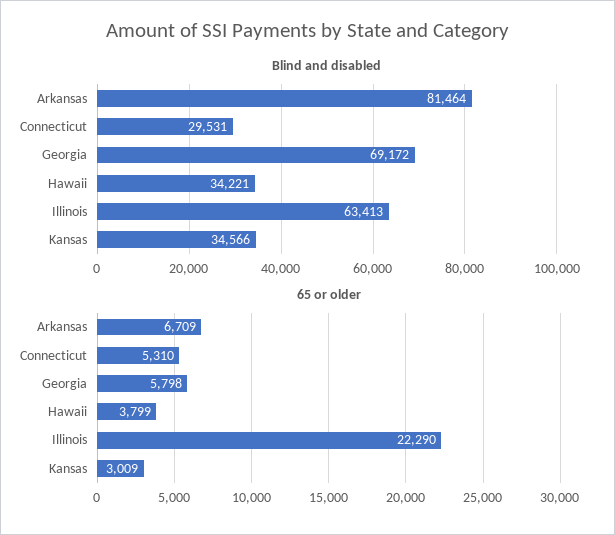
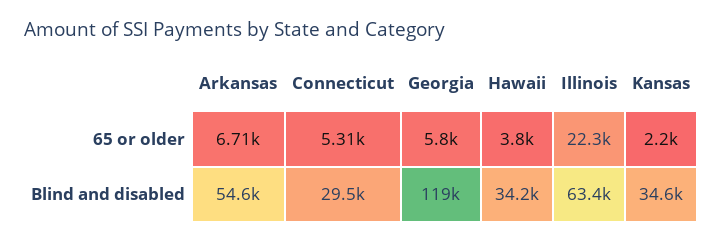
  {
    "Blind and disabled": {
-     "Arkansas": 81464,
+     "Arkansas": 54600,
      "Connecticut": 29531,
-     "Georgia": 69172,
+     "Georgia": 119000,
      "Hawaii": 34221,
      "Illinois": 63413,
      "Kansas": 34566
    },
    "65 or older": {
      "Arkansas": 6709,
      "Connecticut": 5310,
      "Georgia": 5798,
      "Hawaii": 3799,
      "Illinois": 22290,
-     "Kansas": 3009
+     "Kansas": 2200
    }
  }

